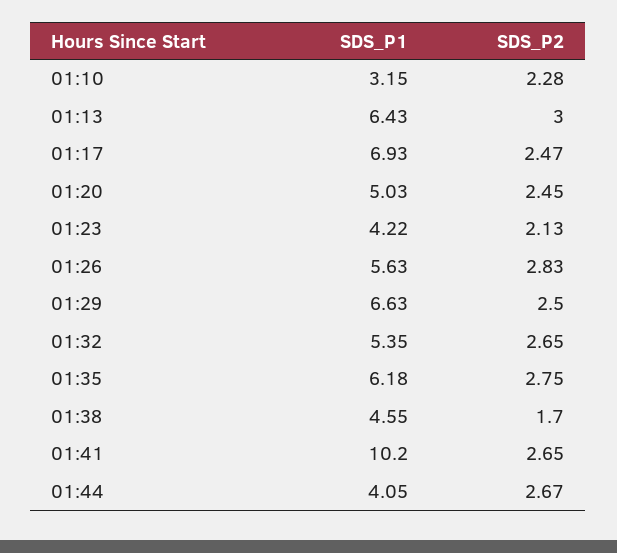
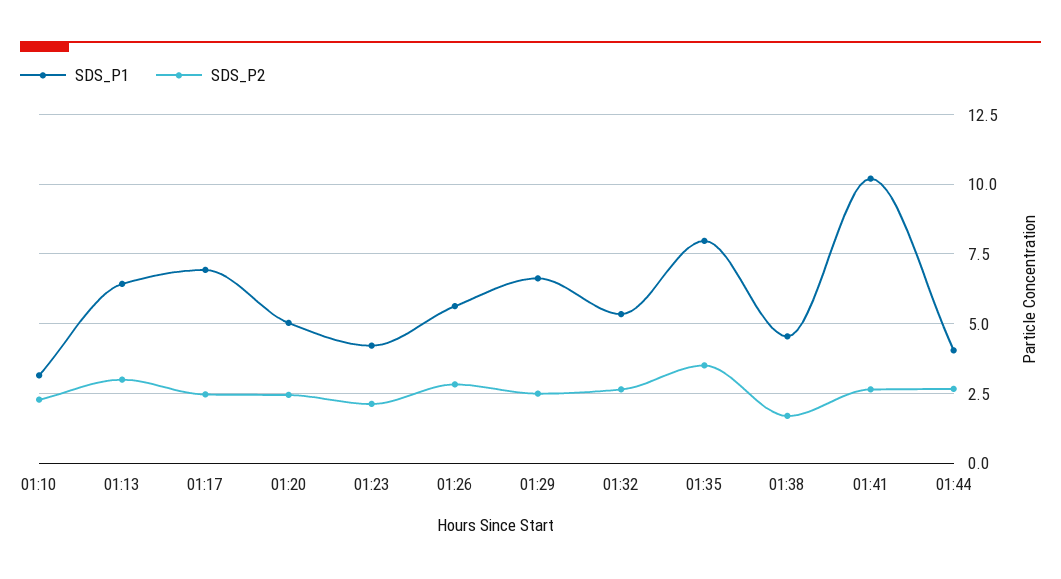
  {
    "SDS_P1": {
      "01:10": 3.15,
      "01:13": 6.43,
      "01:17": 6.93,
      "01:20": 5.03,
      "01:23": 4.22,
      "01:26": 5.63,
      "01:29": 6.63,
      "01:32": 5.35,
-     "01:35": 6.18,
+     "01:35": 8,
      "01:38": 4.55,
      "01:41": 10.2,
      "01:44": 4.05
    },
    "SDS_P2": {
      "01:10": 2.28,
      "01:13": 3,
      "01:17": 2.47,
      "01:20": 2.45,
      "01:23": 2.13,
      "01:26": 2.83,
      "01:29": 2.5,
      "01:32": 2.65,
-     "01:35": 2.75,
+     "01:35": 3.5,
      "01:38": 1.7,
      "01:41": 2.65,
      "01:44": 2.67
    }
  }

